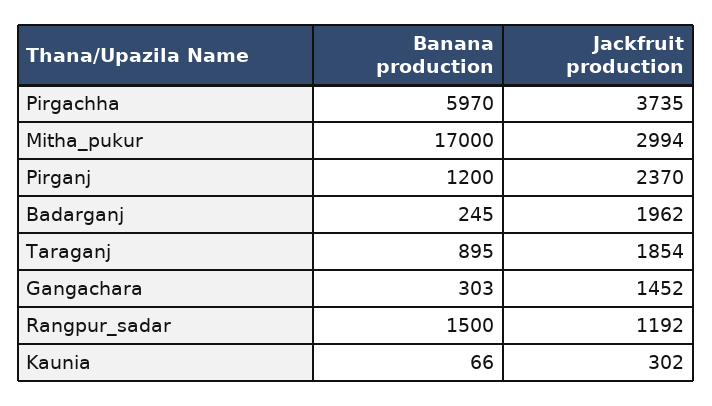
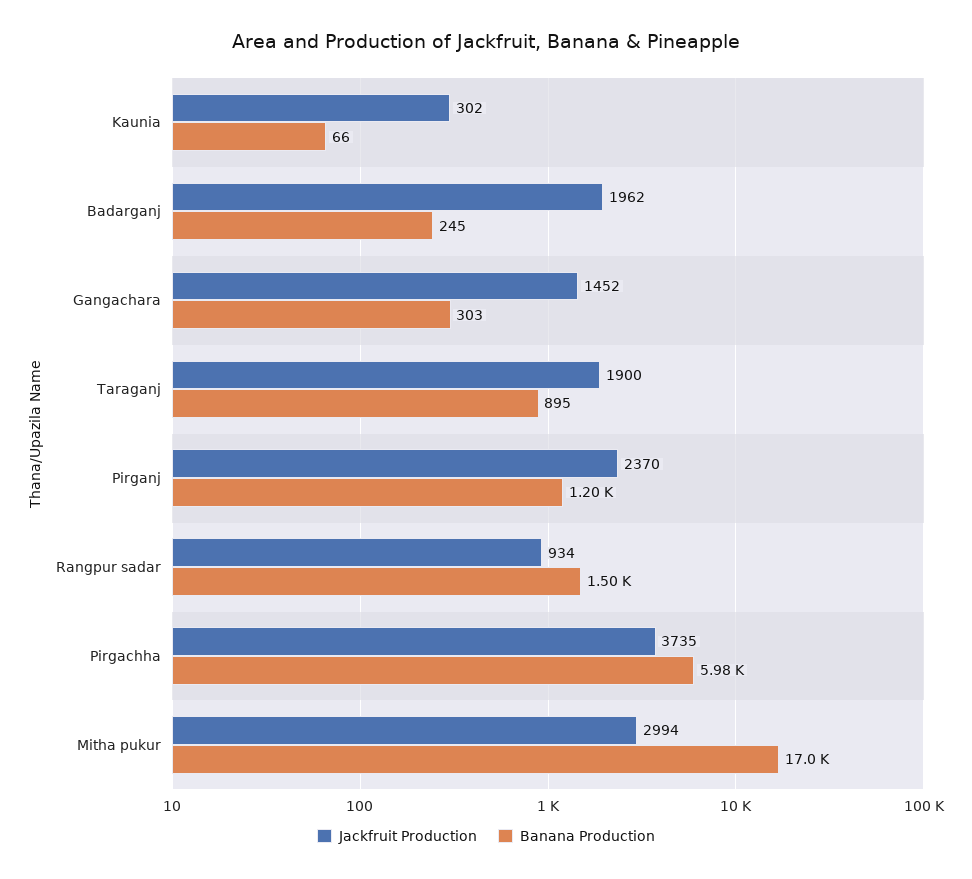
  {
    "Banana production": {
-     "Pirgachha": 5970,
+     "Pirgachha": 5980,
      "Mitha_pukur": 17000,
      "Pirganj": 1200,
      "Badarganj": 245,
      "Taraganj": 895,
      "Gangachara": 303,
      "Rangpur_sadar": 1500,
      "Kaunia": 66
    },
    "Jackfruit production": {
      "Pirgachha": 3735,
      "Mitha_pukur": 2994,
      "Pirganj": 2370,
      "Badarganj": 1962,
-     "Taraganj": 1854,
+     "Taraganj": 1900,
      "Gangachara": 1452,
-     "Rangpur_sadar": 1192,
+     "Rangpur_sadar": 934,
      "Kaunia": 302
    }
  }

